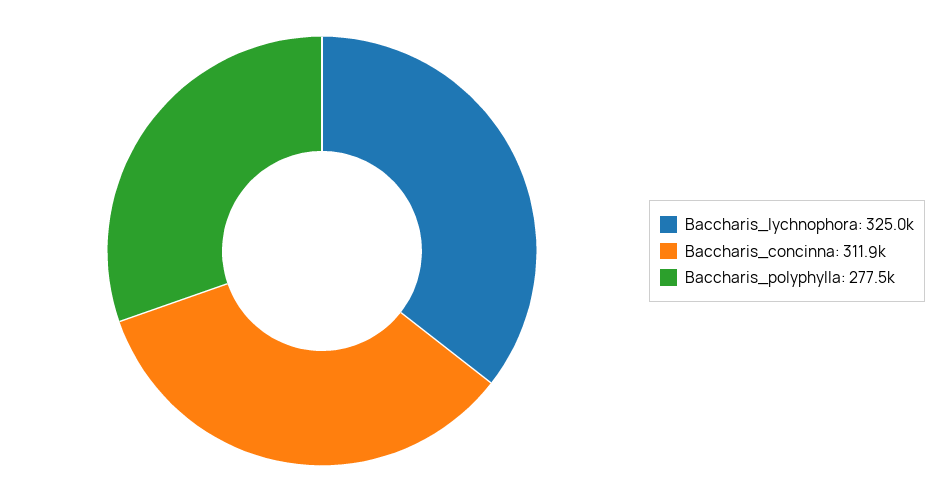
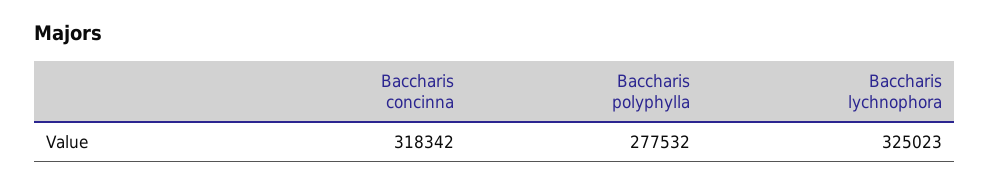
  {
    "Baccharis_lychnophora": 325023,
-   "Baccharis_concinna": 311900,
+   "Baccharis_concinna": 318342,
    "Baccharis_polyphylla": 277532
  }

